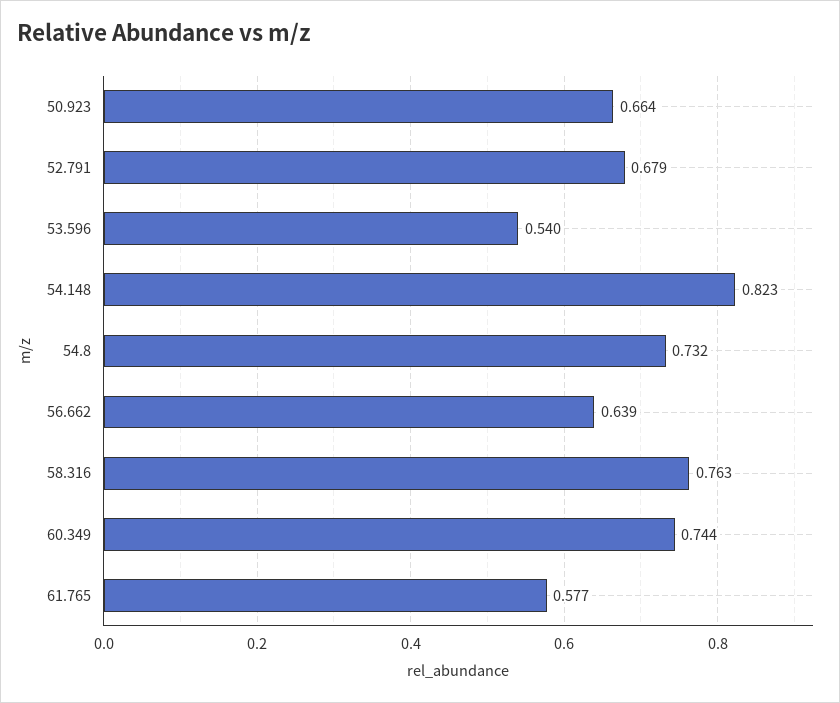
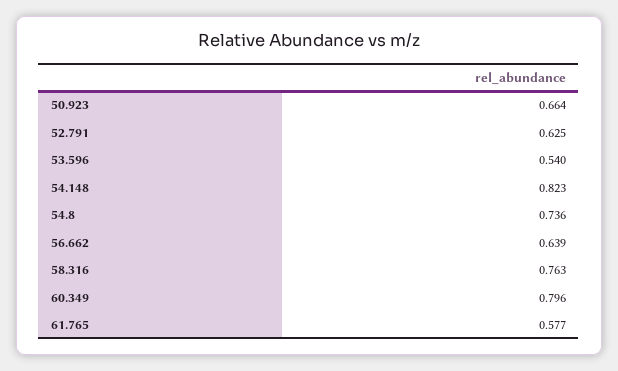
  {
    "50.923": 0.664,
-   "52.791": 0.679,
+   "52.791": 0.625,
    "53.596": 0.54,
    "54.148": 0.823,
-   "54.8": 0.732,
+   "54.8": 0.736,
    "56.662": 0.639,
    "58.316": 0.763,
-   "60.349": 0.744,
+   "60.349": 0.796,
    "61.765": 0.577
  }

